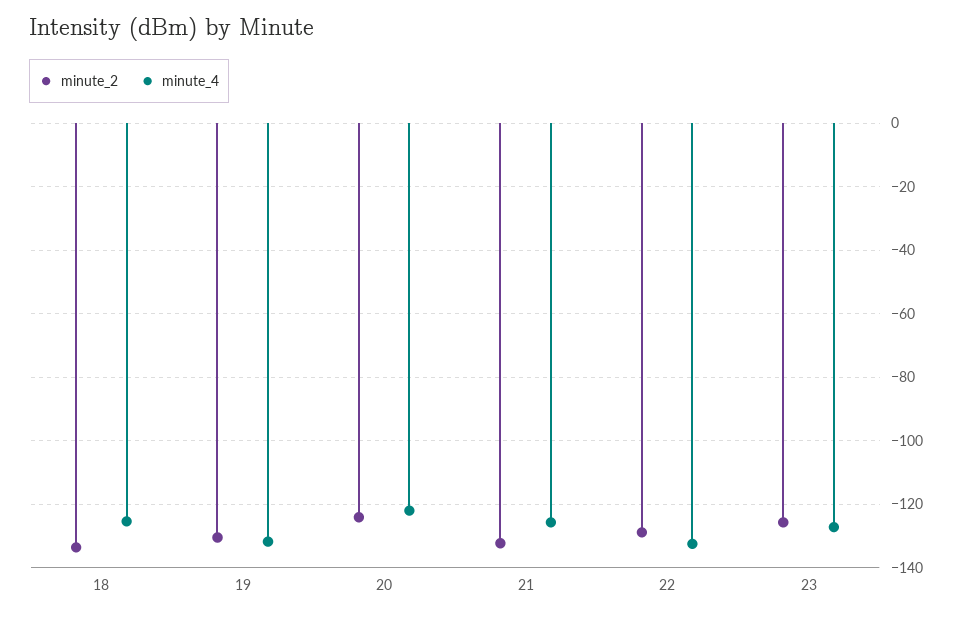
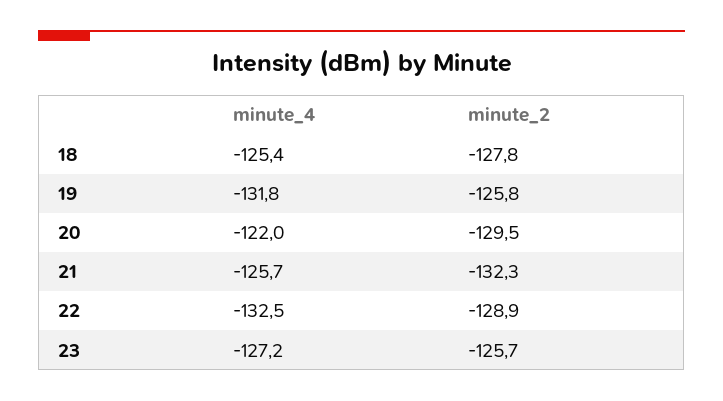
  {
    "minute_2": {
-     "18": -134,
+     "18": -127.8,
-     "19": -130,
+     "19": -125.8,
-     "20": -124,
+     "20": -129.5,
      "21": -132.3,
      "22": -128.9,
      "23": -125.7
    },
    "minute_4": {
      "18": -125.4,
      "19": -131.8,
      "20": -122,
      "21": -125.7,
      "22": -132.5,
      "23": -127.2
    }
  }

